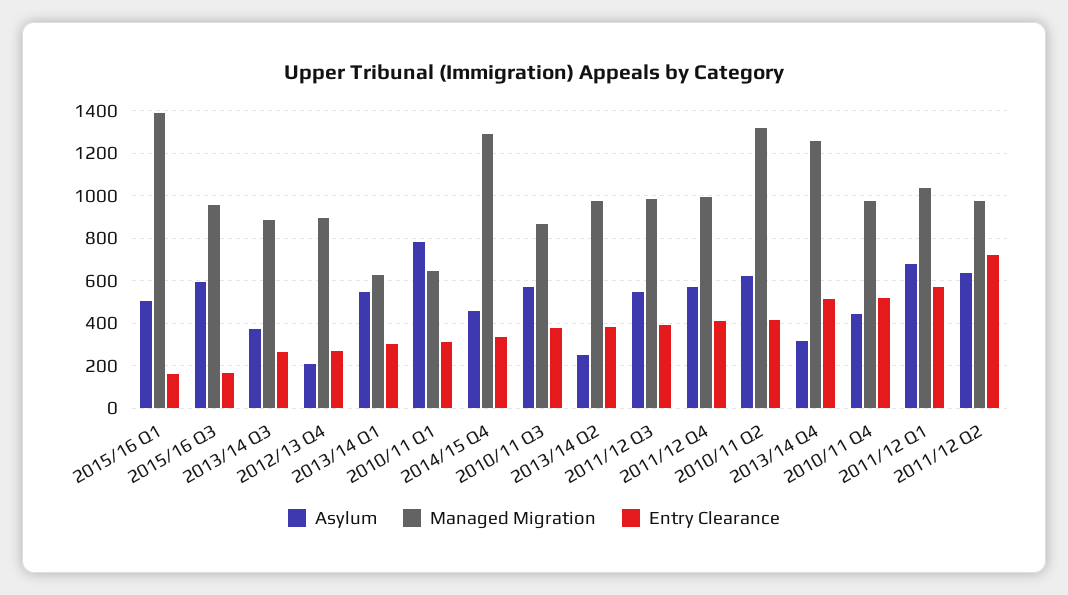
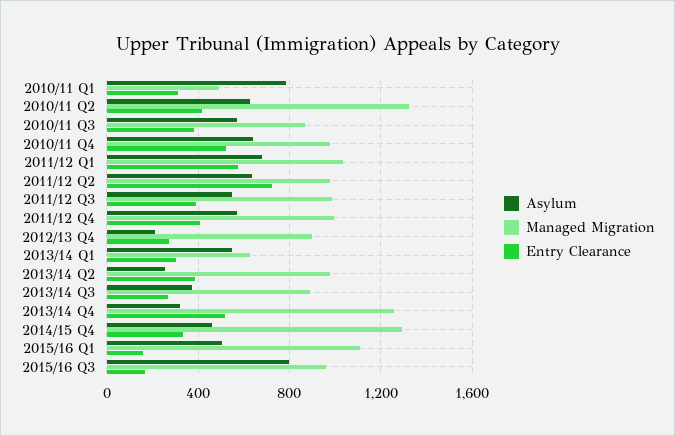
  {
    "Asylum": {
      "2015/16 Q1": 500,
-     "2015/16 Q3": 600,
+     "2015/16 Q3": 800,
      "2013/14 Q3": 350,
      "2012/13 Q4": 200,
      "2013/14 Q1": 550,
      "2010/11 Q1": 800,
      "2014/15 Q4": 450,
      "2010/11 Q3": 550,
      "2013/14 Q2": 250,
      "2011/12 Q3": 550,
      "2011/12 Q4": 550,
      "2010/11 Q2": 650,
      "2013/14 Q4": 300,
-     "2010/11 Q4": 450,
+     "2010/11 Q4": 650,
      "2011/12 Q1": 700,
      "2011/12 Q2": 650
    },
    "Managed Migration": {
-     "2015/16 Q1": 1400,
+     "2015/16 Q1": 1100,
      "2015/16 Q3": 950,
      "2013/14 Q3": 900,
      "2012/13 Q4": 900,
      "2013/14 Q1": 650,
-     "2010/11 Q1": 650,
+     "2010/11 Q1": 500,
      "2014/15 Q4": 1300,
      "2010/11 Q3": 850,
      "2013/14 Q2": 1000,
      "2011/12 Q3": 1000,
      "2011/12 Q4": 1000,
      "2010/11 Q2": 1300,
      "2013/14 Q4": 1250,
      "2010/11 Q4": 1000,
      "2011/12 Q1": 1050,
      "2011/12 Q2": 1000
    },
    "Entry Clearance": {
      "2015/16 Q1": 150,
      "2015/16 Q3": 150,
      "2013/14 Q3": 250,
      "2012/13 Q4": 250,
      "2013/14 Q1": 300,
      "2010/11 Q1": 300,
      "2014/15 Q4": 350,
      "2010/11 Q3": 400,
      "2013/14 Q2": 400,
      "2011/12 Q3": 400,
      "2011/12 Q4": 400,
      "2010/11 Q2": 400,
      "2013/14 Q4": 500,
      "2010/11 Q4": 500,
      "2011/12 Q1": 550,
      "2011/12 Q2": 700
    }
  }

